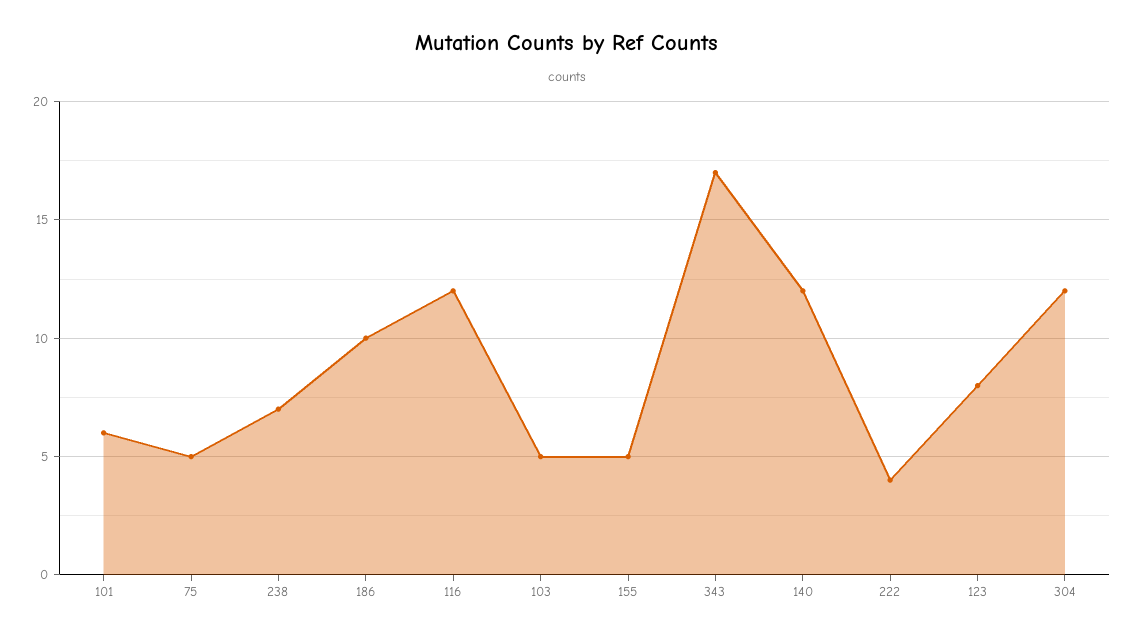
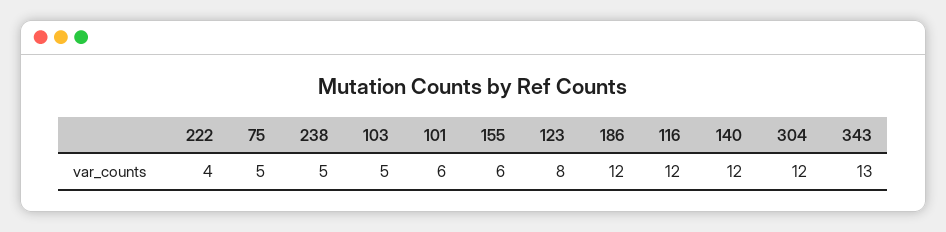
  {
    "101": 6,
    "75": 5,
-   "238": 7,
+   "238": 5,
-   "186": 10,
+   "186": 12,
    "116": 12,
    "103": 5,
-   "155": 5,
+   "155": 6,
-   "343": 17,
+   "343": 13,
    "140": 12,
    "222": 4,
    "123": 8,
    "304": 12
  }

